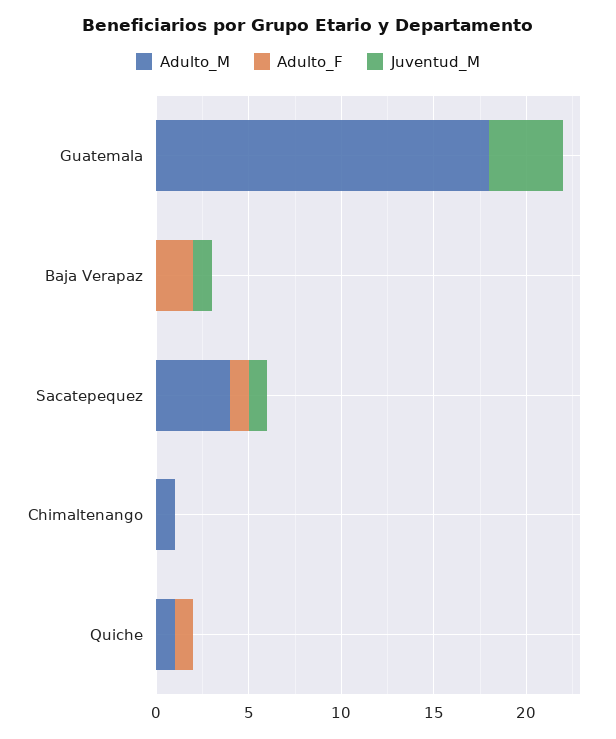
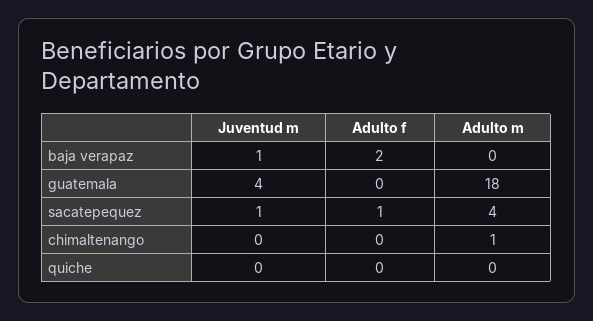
  {
    "Adulto_M": {
      "Guatemala": 18,
      "Baja Verapaz": 0,
      "Sacatepequez": 4,
      "Chimaltenango": 1,
-     "Quiche": 1
+     "Quiche": 0
    },
    "Adulto_F": {
      "Guatemala": 0,
      "Baja Verapaz": 2,
      "Sacatepequez": 1,
      "Chimaltenango": 0,
-     "Quiche": 1
+     "Quiche": 0
    },
    "Juventud_M": {
      "Guatemala": 4,
      "Baja Verapaz": 1,
      "Sacatepequez": 1,
      "Chimaltenango": 0,
      "Quiche": 0
    }
  }

